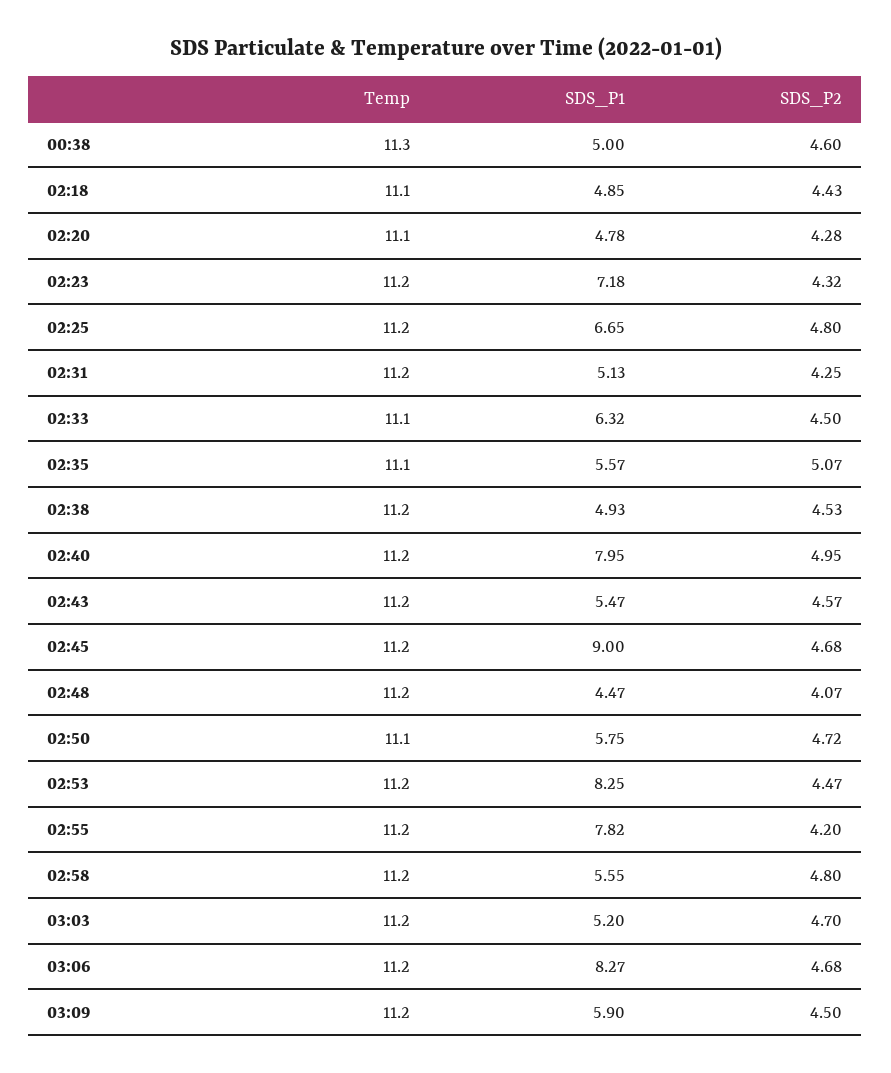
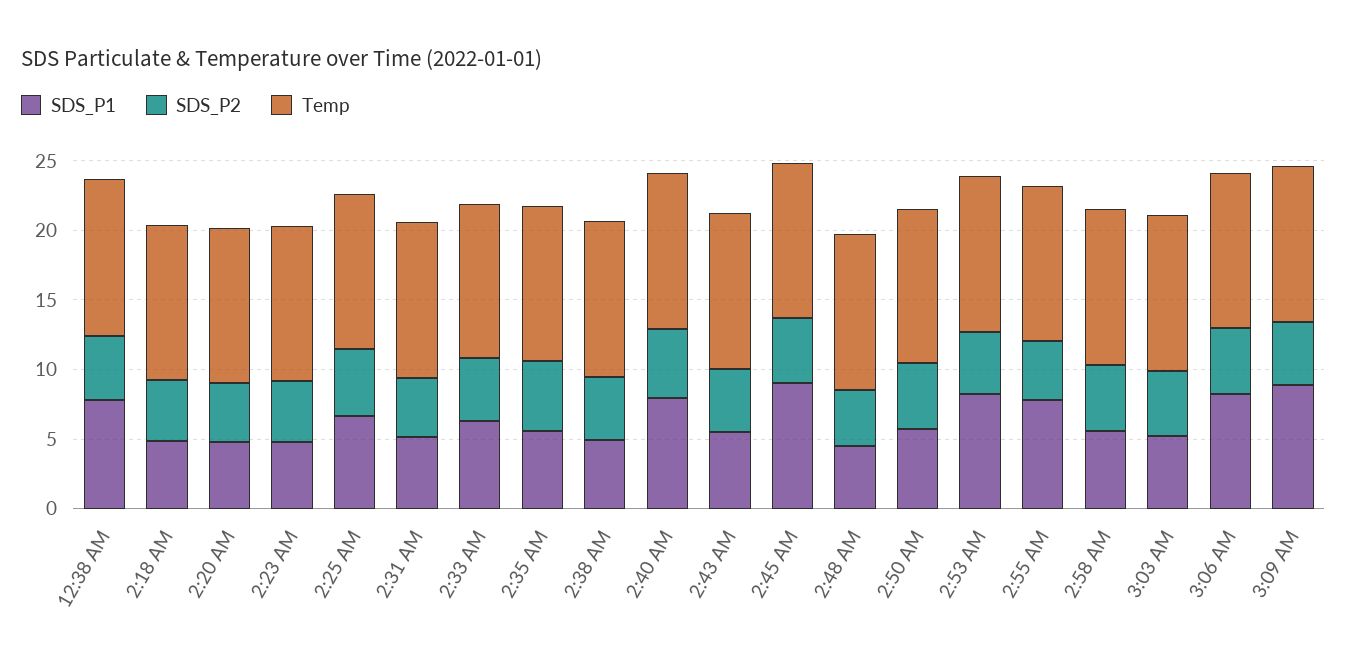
  {
    "Temp": {
      "00:38": 11.3,
      "02:18": 11.1,
      "02:20": 11.1,
      "02:23": 11.2,
      "02:25": 11.2,
      "02:31": 11.2,
      "02:33": 11.1,
      "02:35": 11.1,
      "02:38": 11.2,
      "02:40": 11.2,
      "02:43": 11.2,
      "02:45": 11.2,
      "02:48": 11.2,
      "02:50": 11.1,
      "02:53": 11.2,
      "02:55": 11.2,
      "02:58": 11.2,
      "03:03": 11.2,
      "03:06": 11.2,
      "03:09": 11.2
    },
    "SDS_P1": {
-     "00:38": 5,
+     "00:38": 8,
      "02:18": 4.85,
      "02:20": 4.78,
-     "02:23": 7.18,
+     "02:23": 5,
      "02:25": 6.65,
      "02:31": 5.13,
      "02:33": 6.32,
      "02:35": 5.57,
      "02:38": 4.93,
      "02:40": 7.95,
      "02:43": 5.47,
      "02:45": 9,
      "02:48": 4.47,
      "02:50": 5.75,
      "02:53": 8.25,
      "02:55": 7.82,
      "02:58": 5.55,
      "03:03": 5.2,
      "03:06": 8.27,
-     "03:09": 5.9
+     "03:09": 9
    },
    "SDS_P2": {
      "00:38": 4.6,
      "02:18": 4.43,
      "02:20": 4.28,
      "02:23": 4.32,
      "02:25": 4.8,
      "02:31": 4.25,
      "02:33": 4.5,
      "02:35": 5.07,
      "02:38": 4.53,
      "02:40": 4.95,
      "02:43": 4.57,
      "02:45": 4.68,
      "02:48": 4.07,
      "02:50": 4.72,
      "02:53": 4.47,
      "02:55": 4.2,
      "02:58": 4.8,
      "03:03": 4.7,
      "03:06": 4.68,
      "03:09": 4.5
    }
  }

